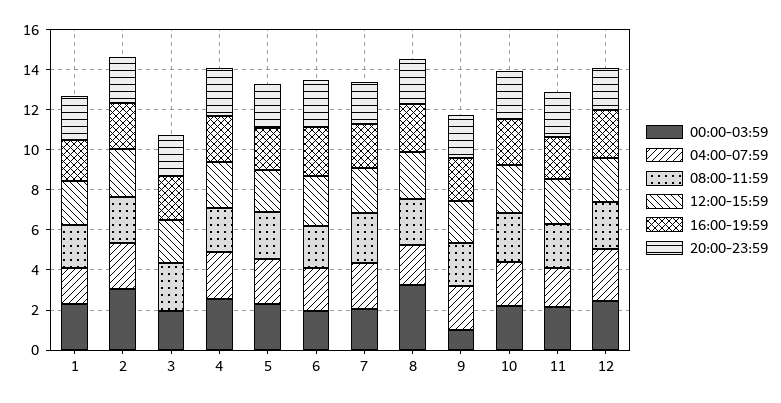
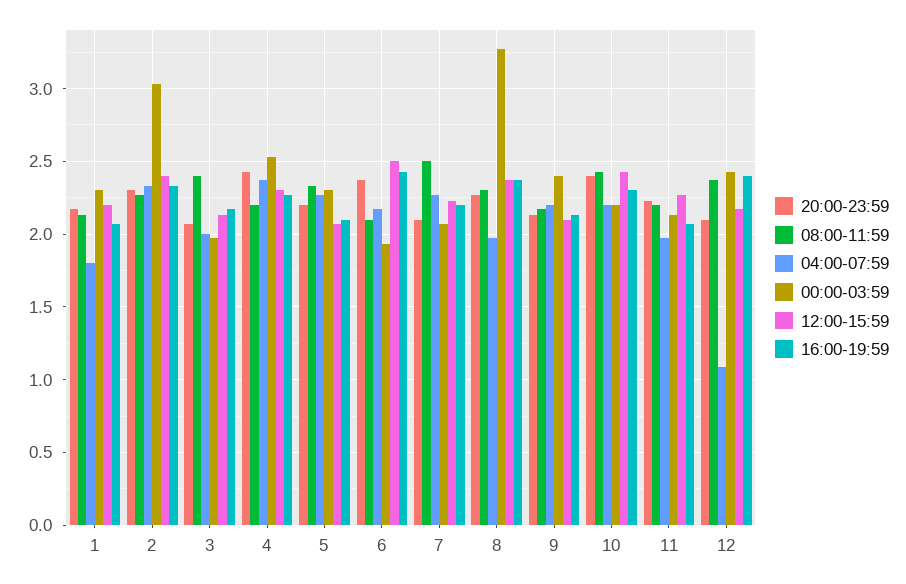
  {
    "00:00-03:59": {
      "1": 2.3,
      "2": 3.05,
      "3": 1.95,
      "4": 2.55,
      "5": 2.3,
      "6": 1.95,
      "7": 2.05,
      "8": 3.25,
-     "9": 1,
+     "9": 2.4,
      "10": 2.2,
      "11": 2.15,
      "12": 2.45
    },
    "04:00-07:59": {
      "1": 1.8,
      "2": 2.35,
-     "3": 0,
+     "3": 2,
      "4": 2.35,
      "5": 2.25,
      "6": 2.15,
      "7": 2.25,
      "8": 1.95,
      "9": 2.2,
      "10": 2.2,
      "11": 1.95,
-     "12": 2.5
+     "12": 1.1
    },
    "08:00-11:59": {
      "1": 2.15,
      "2": 2.25,
      "3": 2.4,
      "4": 2.2,
      "5": 2.35,
      "6": 2.1,
      "7": 2.5,
      "8": 2.3,
      "9": 2.15,
      "10": 2.45,
      "11": 2.2,
      "12": 2.35
    },
    "12:00-15:59": {
      "1": 2.2,
      "2": 2.4,
      "3": 2.15,
      "4": 2.3,
      "5": 2.05,
      "6": 2.5,
      "7": 2.25,
      "8": 2.35,
      "9": 2.1,
      "10": 2.45,
      "11": 2.25,
      "12": 2.15
    },
    "16:00-19:59": {
      "1": 2.05,
      "2": 2.35,
      "3": 2.15,
      "4": 2.25,
      "5": 2.1,
      "6": 2.45,
      "7": 2.2,
      "8": 2.35,
      "9": 2.15,
      "10": 2.3,
      "11": 2.05,
      "12": 2.4
    },
    "20:00-23:59": {
      "1": 2.15,
      "2": 2.3,
      "3": 2.05,
      "4": 2.45,
      "5": 2.2,
      "6": 2.35,
      "7": 2.1,
      "8": 2.25,
      "9": 2.15,
      "10": 2.4,
      "11": 2.25,
      "12": 2.1
    }
  }

